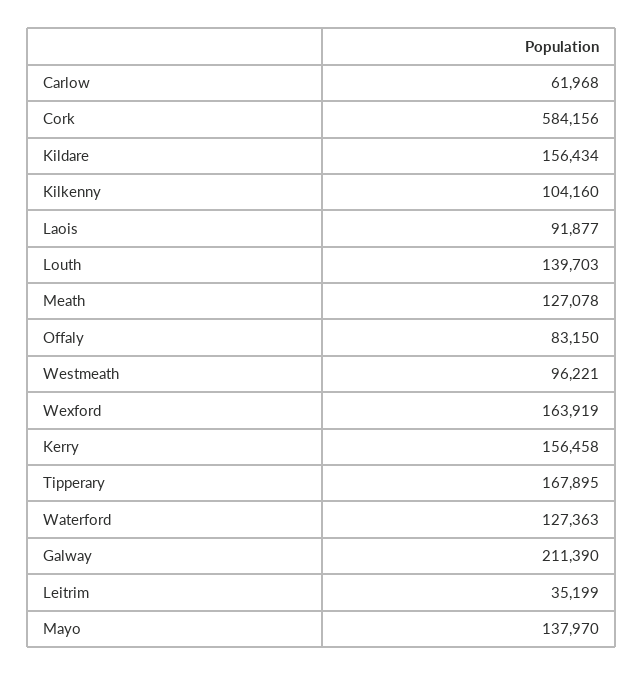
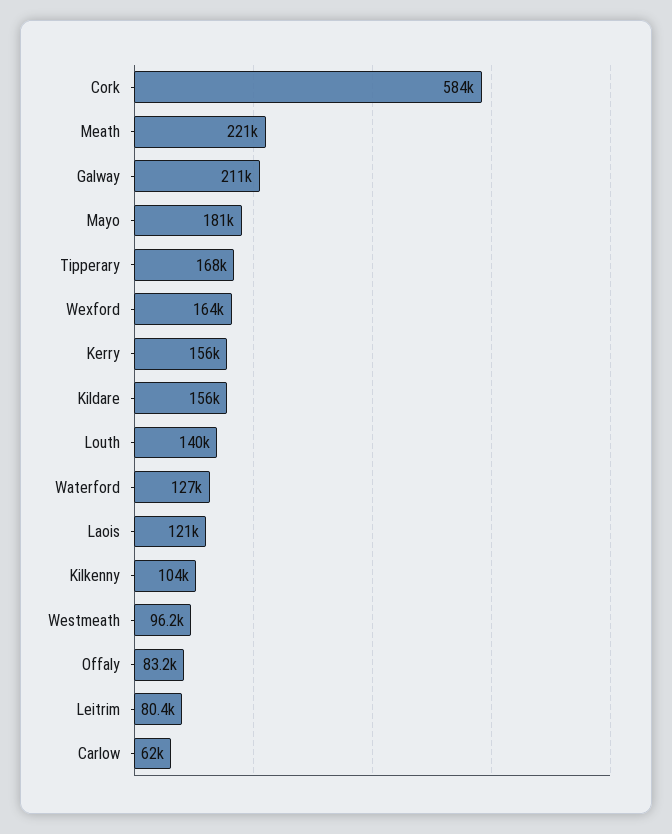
  {
    "Carlow": 61968,
    "Cork": 584156,
    "Kildare": 156434,
    "Kilkenny": 104160,
-   "Laois": 91877,
+   "Laois": 121000,
    "Louth": 139703,
-   "Meath": 127078,
+   "Meath": 221000,
    "Offaly": 83150,
    "Westmeath": 96221,
    "Wexford": 163919,
    "Kerry": 156458,
    "Tipperary": 167895,
    "Waterford": 127363,
    "Galway": 211390,
-   "Leitrim": 35199,
+   "Leitrim": 80400,
-   "Mayo": 137970
+   "Mayo": 181000
  }

